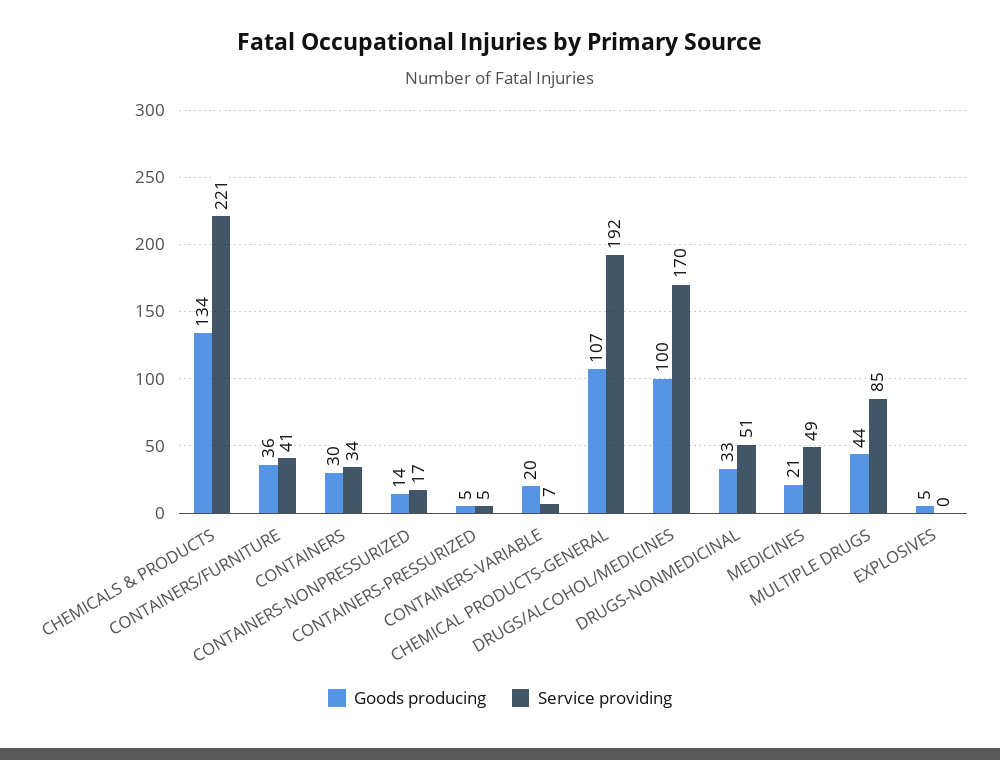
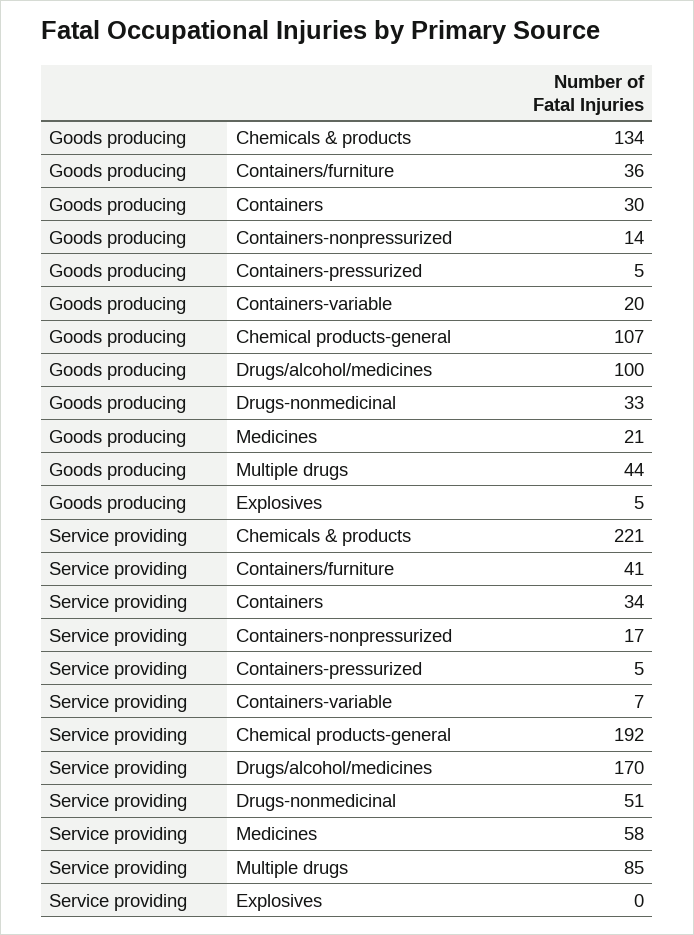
  {
    "Goods producing": {
      "CHEMICALS & PRODUCTS": 134,
      "CONTAINERS/FURNITURE": 36,
      "CONTAINERS": 30,
      "CONTAINERS-NONPRESSURIZED": 14,
      "CONTAINERS-PRESSURIZED": 5,
      "CONTAINERS-VARIABLE": 20,
      "CHEMICAL PRODUCTS-GENERAL": 107,
      "DRUGS/ALCOHOL/MEDICINES": 100,
      "DRUGS-NONMEDICINAL": 33,
      "MEDICINES": 21,
      "MULTIPLE DRUGS": 44,
      "EXPLOSIVES": 5
    },
    "Service providing": {
      "CHEMICALS & PRODUCTS": 221,
      "CONTAINERS/FURNITURE": 41,
      "CONTAINERS": 34,
      "CONTAINERS-NONPRESSURIZED": 17,
      "CONTAINERS-PRESSURIZED": 5,
      "CONTAINERS-VARIABLE": 7,
      "CHEMICAL PRODUCTS-GENERAL": 192,
      "DRUGS/ALCOHOL/MEDICINES": 170,
      "DRUGS-NONMEDICINAL": 51,
-     "MEDICINES": 49,
+     "MEDICINES": 58,
      "MULTIPLE DRUGS": 85,
      "EXPLOSIVES": 0
    }
  }

